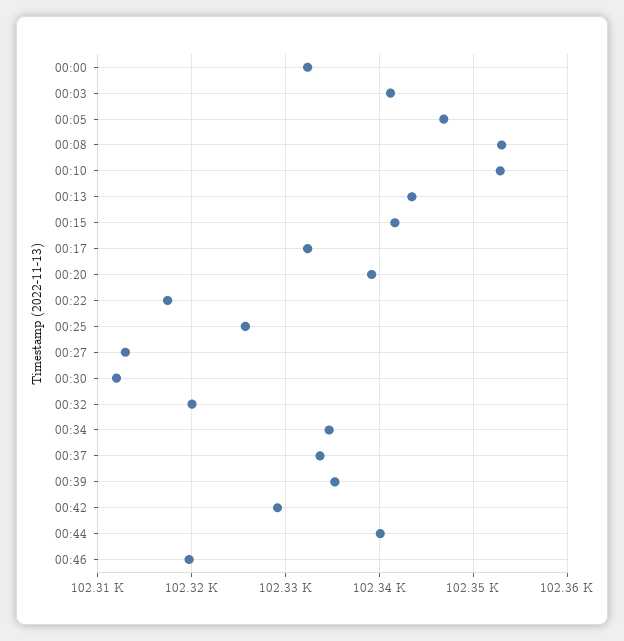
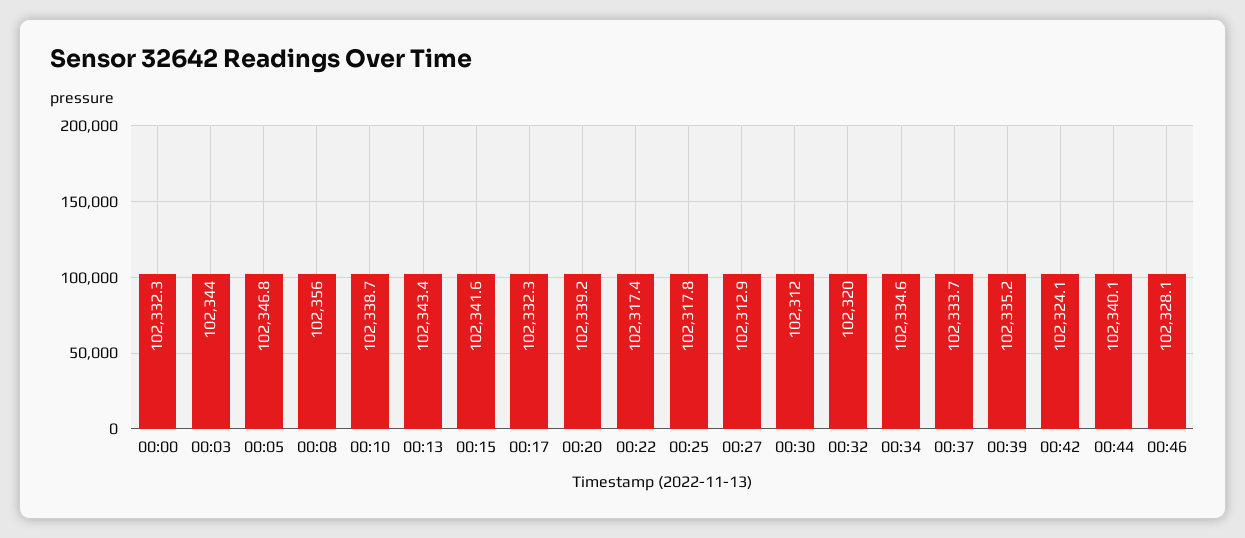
  {
    "00:00": 102332.3,
-   "00:03": 102341,
+   "00:03": 102344,
    "00:05": 102346.8,
-   "00:08": 102353,
+   "00:08": 102356,
-   "00:10": 102353,
+   "00:10": 102338.7,
    "00:13": 102343.4,
    "00:15": 102341.6,
    "00:17": 102332.3,
    "00:20": 102339.2,
    "00:22": 102317.4,
-   "00:25": 102326,
+   "00:25": 102317.8,
    "00:27": 102312.9,
    "00:30": 102312,
    "00:32": 102320,
    "00:34": 102334.6,
    "00:37": 102333.7,
    "00:39": 102335.2,
-   "00:42": 102329,
+   "00:42": 102324.1,
    "00:44": 102340.1,
-   "00:46": 102320
+   "00:46": 102328.1
  }

